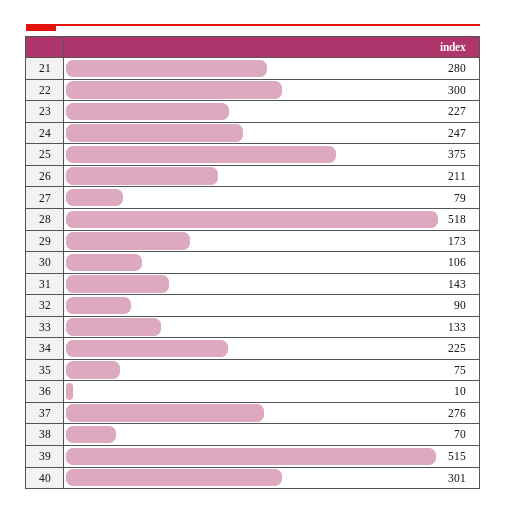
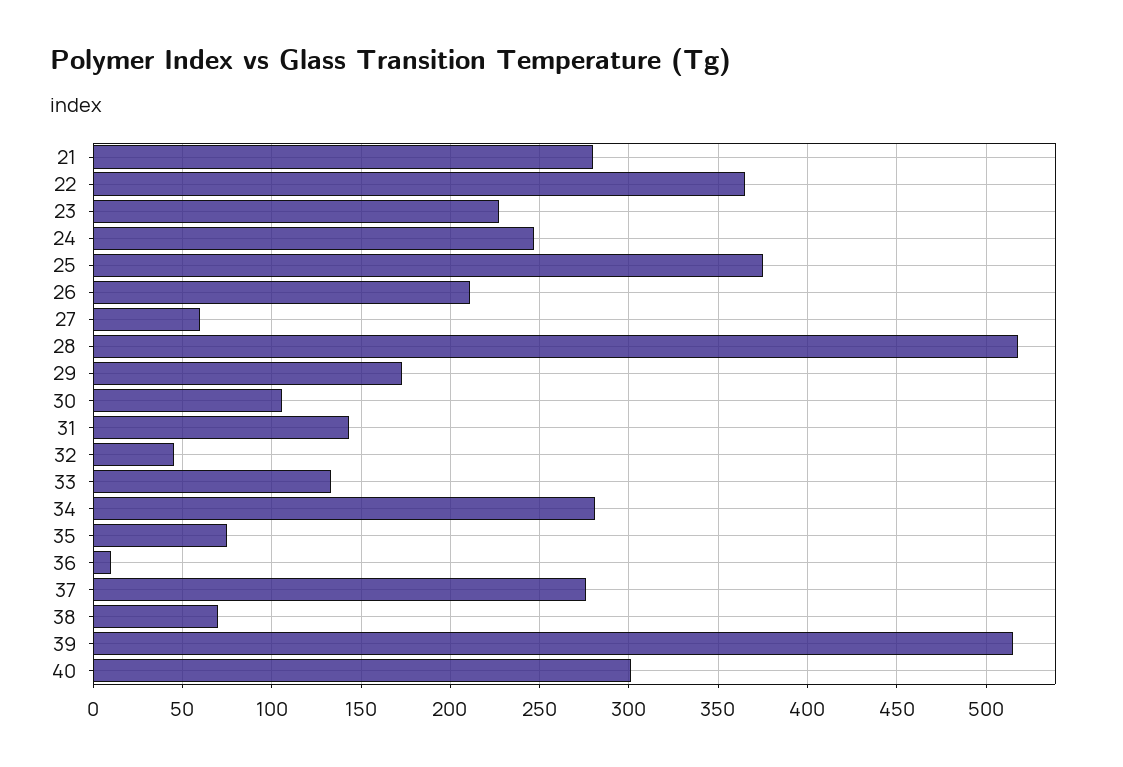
  {
    "21": 280,
-   "22": 300,
+   "22": 365,
    "23": 227,
    "24": 247,
    "25": 375,
    "26": 211,
-   "27": 79,
+   "27": 60,
    "28": 518,
    "29": 173,
    "30": 106,
    "31": 143,
-   "32": 90,
+   "32": 45,
    "33": 133,
-   "34": 225,
+   "34": 280,
    "35": 75,
    "36": 10,
    "37": 276,
    "38": 70,
    "39": 515,
    "40": 301
  }

